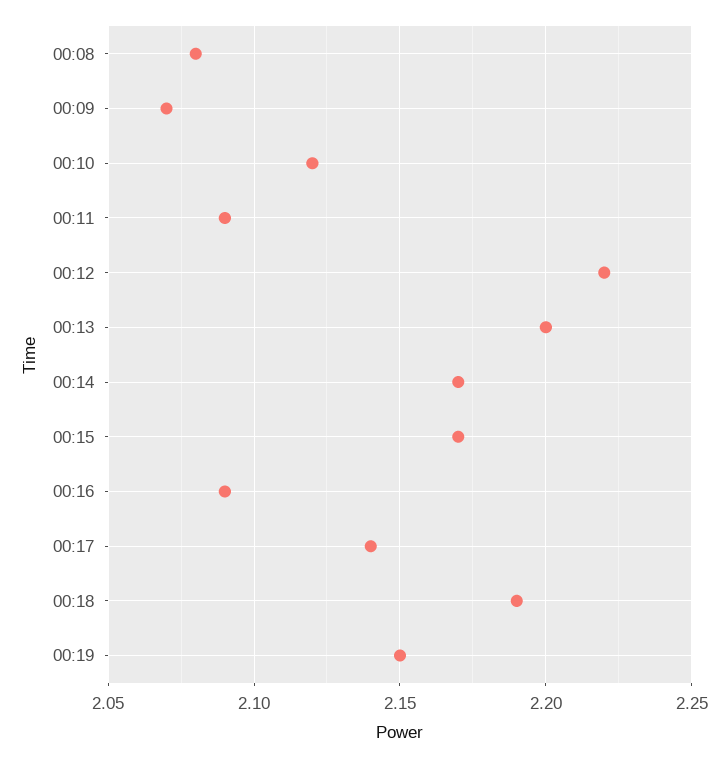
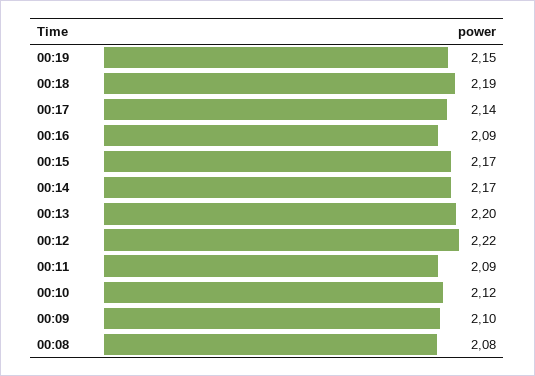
  {
    "00:08": 2.08,
-   "00:09": 2.07,
+   "00:09": 2.1,
    "00:10": 2.12,
    "00:11": 2.09,
    "00:12": 2.22,
    "00:13": 2.2,
    "00:14": 2.17,
    "00:15": 2.17,
    "00:16": 2.09,
    "00:17": 2.14,
    "00:18": 2.19,
    "00:19": 2.15
  }

